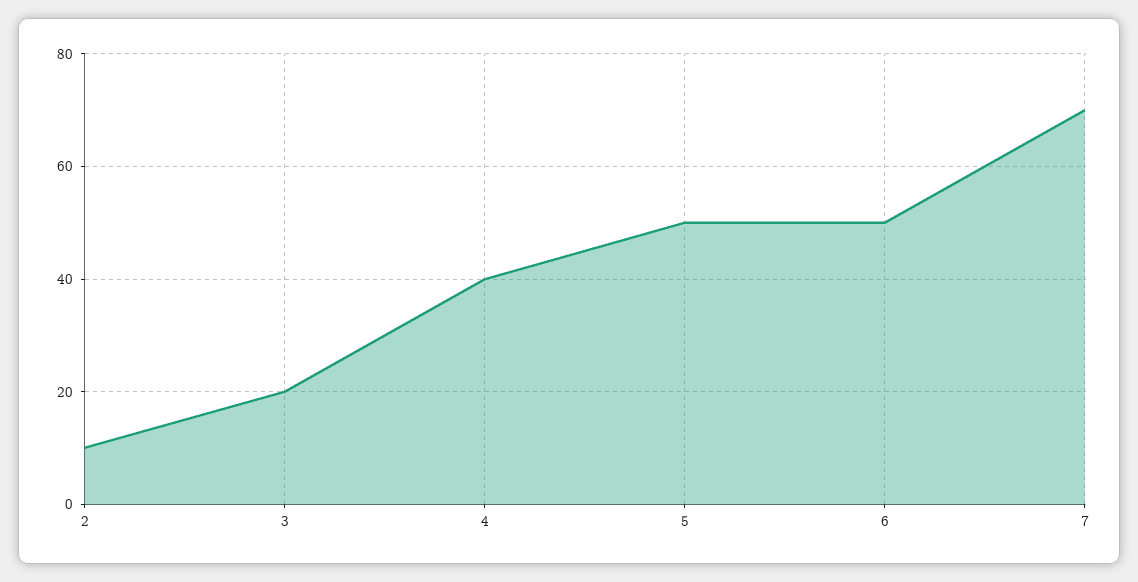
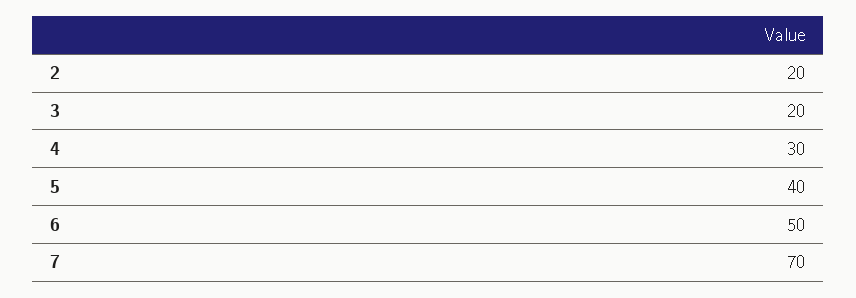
  {
-   "2": 10,
+   "2": 20,
    "3": 20,
-   "4": 40,
+   "4": 30,
-   "5": 50,
+   "5": 40,
    "6": 50,
    "7": 70
  }

